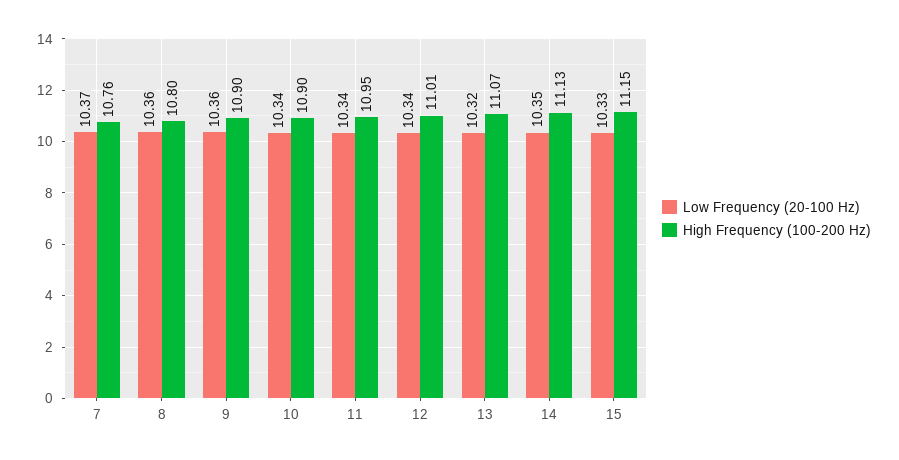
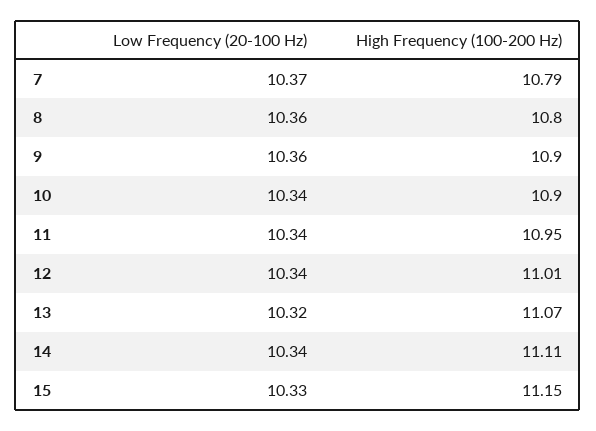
  {
    "Low Frequency (20-100 Hz)": {
      "7": 10.37,
      "8": 10.36,
      "9": 10.36,
      "10": 10.34,
      "11": 10.34,
      "12": 10.34,
      "13": 10.32,
-     "14": 10.35,
+     "14": 10.34,
      "15": 10.33
    },
    "High Frequency (100-200 Hz)": {
-     "7": 10.76,
+     "7": 10.79,
      "8": 10.8,
      "9": 10.9,
      "10": 10.9,
      "11": 10.95,
      "12": 11.01,
      "13": 11.07,
-     "14": 11.13,
+     "14": 11.11,
      "15": 11.15
    }
  }

